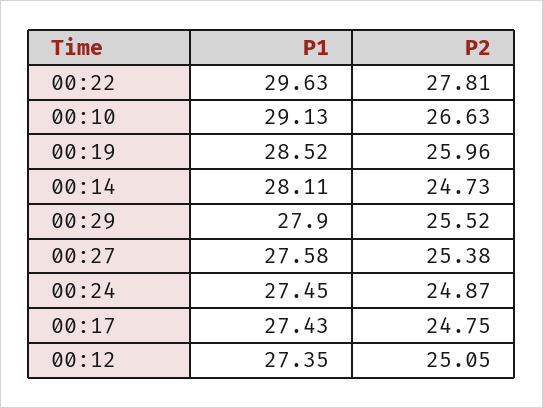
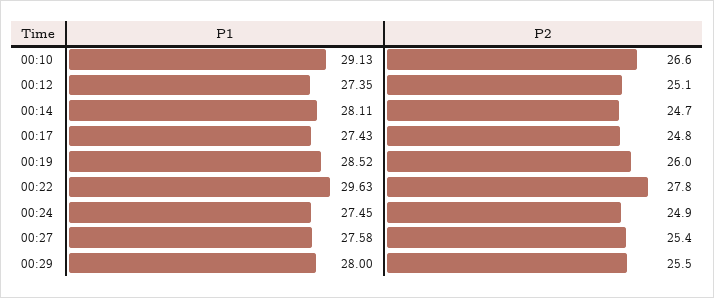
  {
    "P1": {
      "00:22": 29.63,
      "00:10": 29.13,
      "00:19": 28.52,
      "00:14": 28.11,
-     "00:29": 27.9,
+     "00:29": 28,
      "00:27": 27.58,
      "00:24": 27.45,
      "00:17": 27.43,
      "00:12": 27.35
    },
    "P2": {
      "00:22": 27.81,
      "00:10": 26.63,
      "00:19": 25.96,
      "00:14": 24.73,
      "00:29": 25.52,
      "00:27": 25.38,
      "00:24": 24.87,
      "00:17": 24.75,
      "00:12": 25.05
    }
  }

